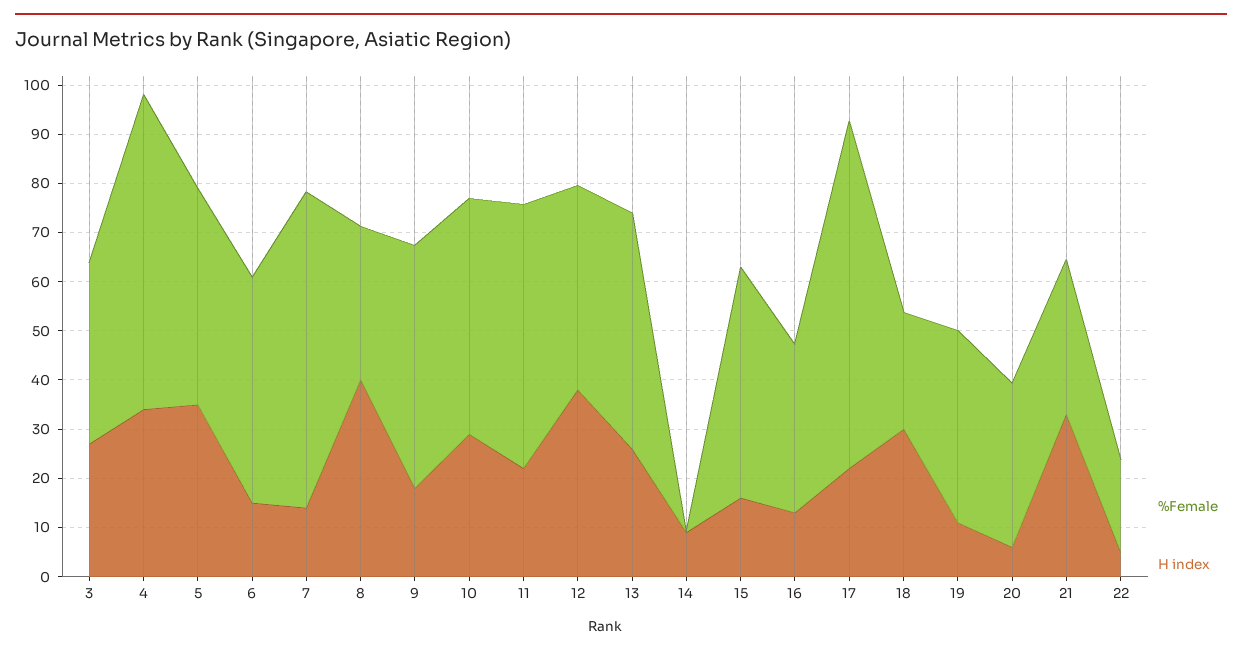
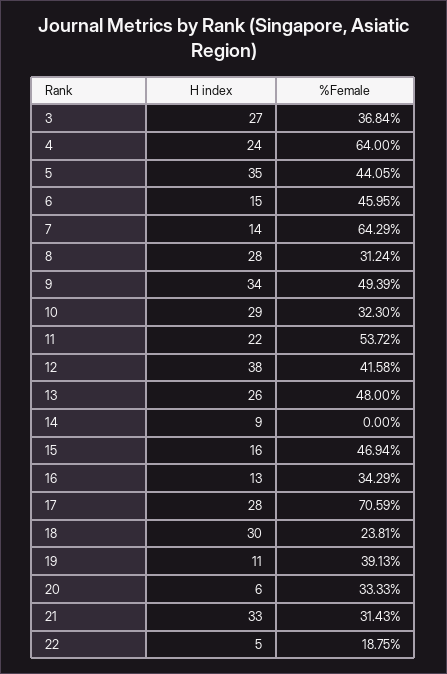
  {
    "%Female": {
      "3": 36.84,
      "4": 64,
      "5": 44.05,
      "6": 45.95,
      "7": 64.29,
      "8": 31.24,
      "9": 49.39,
-     "10": 48,
+     "10": 32.3,
      "11": 53.72,
      "12": 41.58,
      "13": 48,
      "14": 0,
      "15": 46.94,
      "16": 34.29,
      "17": 70.59,
      "18": 23.81,
      "19": 39.13,
      "20": 33.33,
      "21": 31.43,
      "22": 18.75
    },
    "H index": {
      "3": 27,
-     "4": 34,
+     "4": 24,
      "5": 35,
      "6": 15,
      "7": 14,
-     "8": 40,
+     "8": 28,
-     "9": 18,
+     "9": 34,
      "10": 29,
      "11": 22,
      "12": 38,
      "13": 26,
      "14": 9,
      "15": 16,
      "16": 13,
-     "17": 22,
+     "17": 28,
      "18": 30,
      "19": 11,
      "20": 6,
      "21": 33,
      "22": 5
    }
  }

